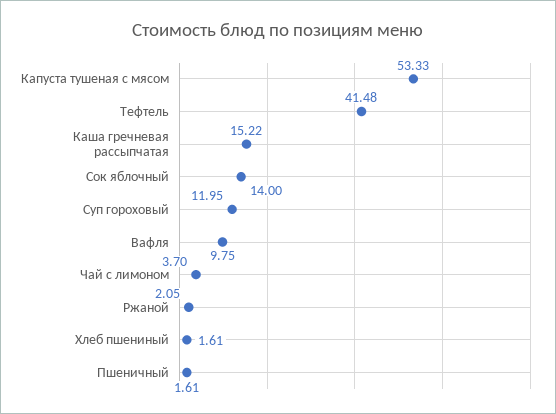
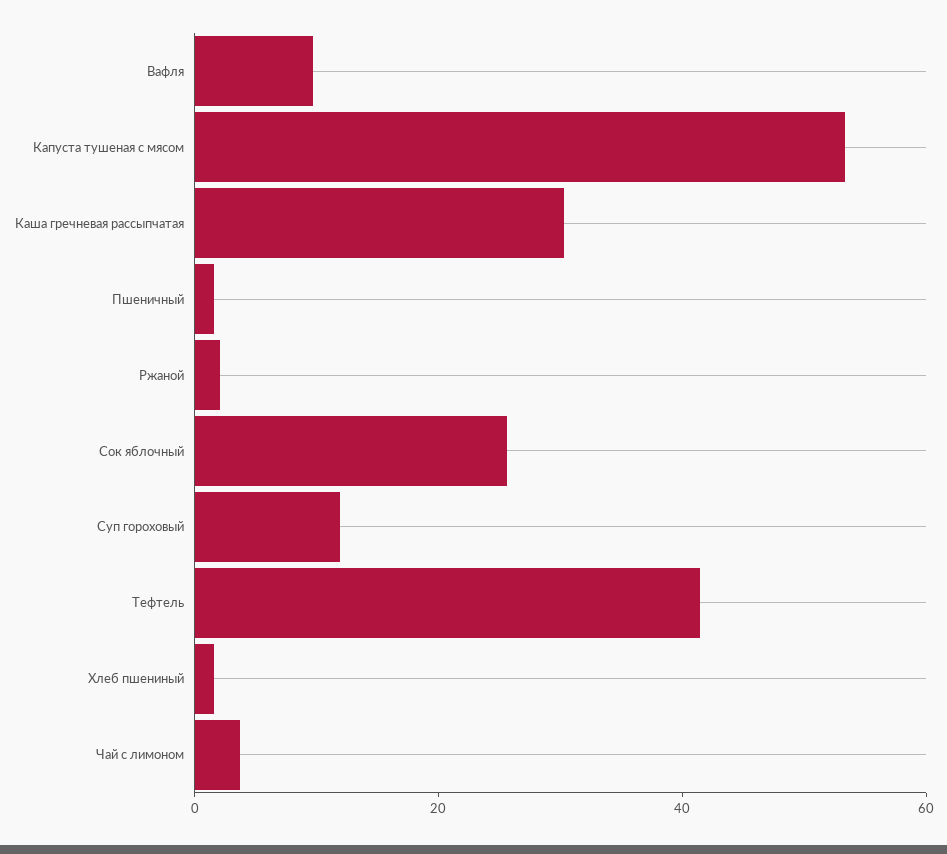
  {
    "Капуста тушеная с мясом": 53.33,
    "Тефтель": 41.48,
-   "Каша гречневая рассыпчатая": 15.22,
+   "Каша гречневая рассыпчатая": 30,
-   "Сок яблочный": 14,
+   "Сок яблочный": 25,
    "Суп гороховый": 11.95,
    "Вафля": 9.75,
    "Чай с лимоном": 3.7,
    "Ржаной": 2.05,
    "Хлеб пшениный": 1.61,
    "Пшеничный": 1.61
  }

